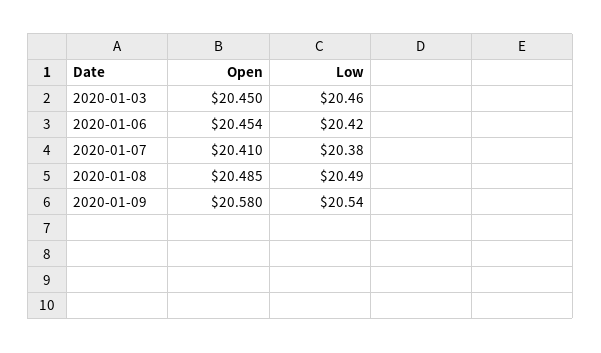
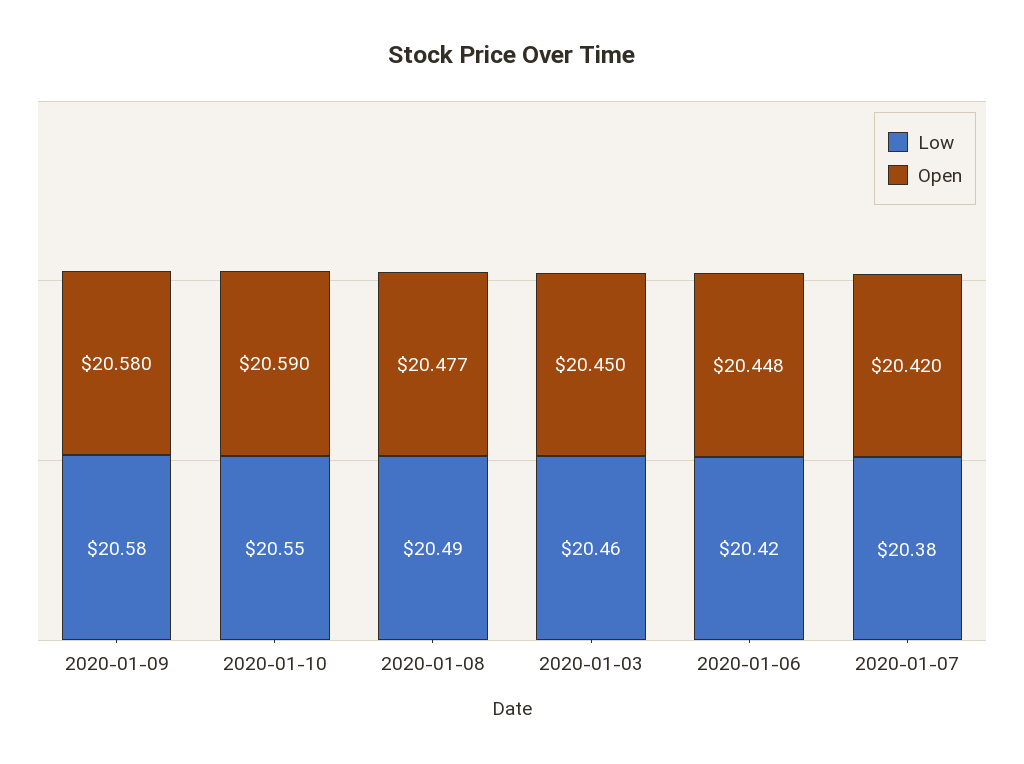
  {
    "Open": {
      "2020-01-03": 20.45,
-     "2020-01-06": 20.454,
+     "2020-01-06": 20.448,
-     "2020-01-07": 20.41,
+     "2020-01-07": 20.42,
-     "2020-01-08": 20.485,
+     "2020-01-08": 20.477,
-     "2020-01-09": 20.58
+     "2020-01-09": 20.58,
+     "2020-01-10": 20.59
    },
    "Low": {
      "2020-01-03": 20.46,
      "2020-01-06": 20.42,
      "2020-01-07": 20.38,
      "2020-01-08": 20.49,
-     "2020-01-09": 20.54
+     "2020-01-09": 20.58,
+     "2020-01-10": 20.55
    }
  }

